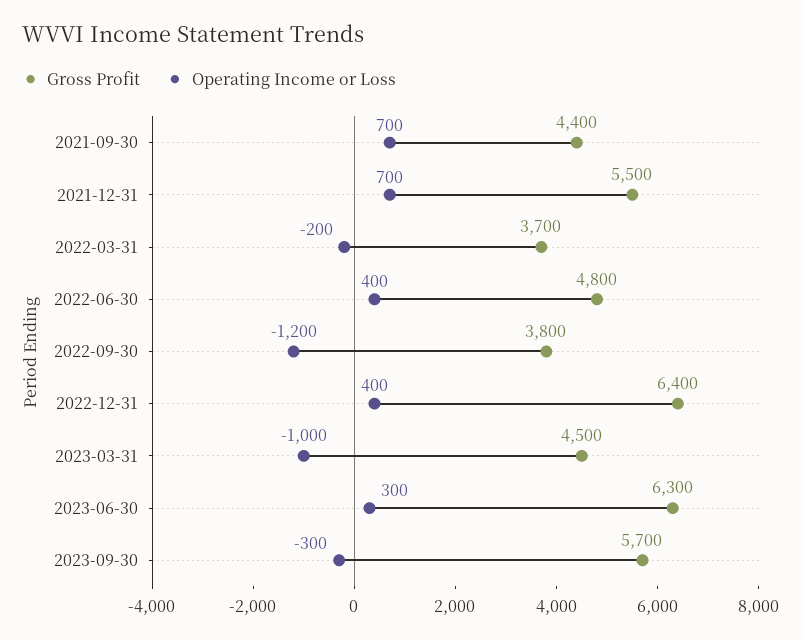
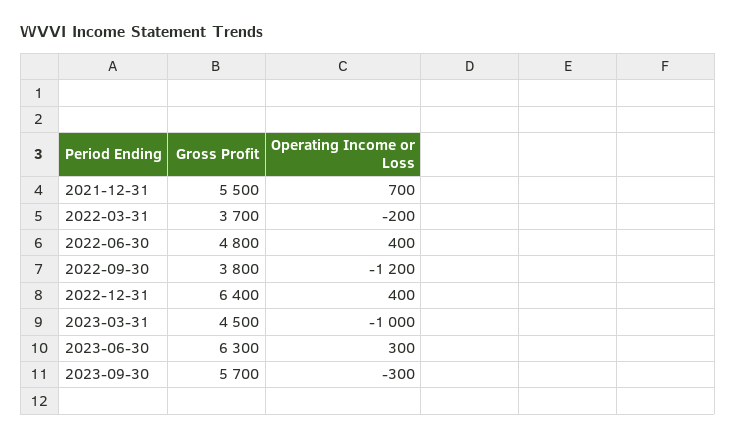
  {
    "Gross Profit": {
-     "2021-09-30": 4400,
      "2021-12-31": 5500,
      "2022-03-31": 3700,
      "2022-06-30": 4800,
      "2022-09-30": 3800,
      "2022-12-31": 6400,
      "2023-03-31": 4500,
      "2023-06-30": 6300,
      "2023-09-30": 5700
    },
    "Operating Income or Loss": {
-     "2021-09-30": 700,
      "2021-12-31": 700,
      "2022-03-31": -200,
      "2022-06-30": 400,
      "2022-09-30": -1200,
      "2022-12-31": 400,
      "2023-03-31": -1000,
      "2023-06-30": 300,
      "2023-09-30": -300
    }
  }

